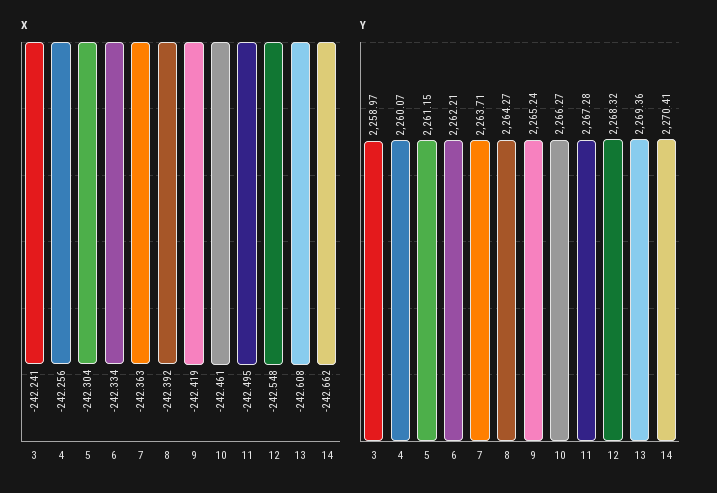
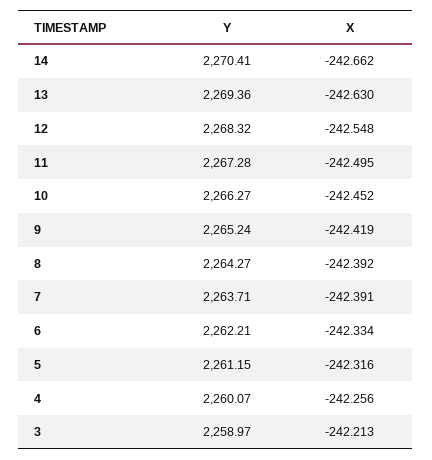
  {
    "X": {
-     "3": -242.241,
+     "3": -242.213,
      "4": -242.256,
-     "5": -242.304,
+     "5": -242.316,
      "6": -242.334,
-     "7": -242.363,
+     "7": -242.391,
      "8": -242.392,
      "9": -242.419,
-     "10": -242.461,
+     "10": -242.452,
      "11": -242.495,
      "12": -242.548,
-     "13": -242.608,
+     "13": -242.63,
      "14": -242.662
    },
    "Y": {
      "3": 2258.97,
      "4": 2260.07,
      "5": 2261.15,
      "6": 2262.21,
      "7": 2263.71,
      "8": 2264.27,
      "9": 2265.24,
      "10": 2266.27,
      "11": 2267.28,
      "12": 2268.32,
      "13": 2269.36,
      "14": 2270.41
    }
  }

